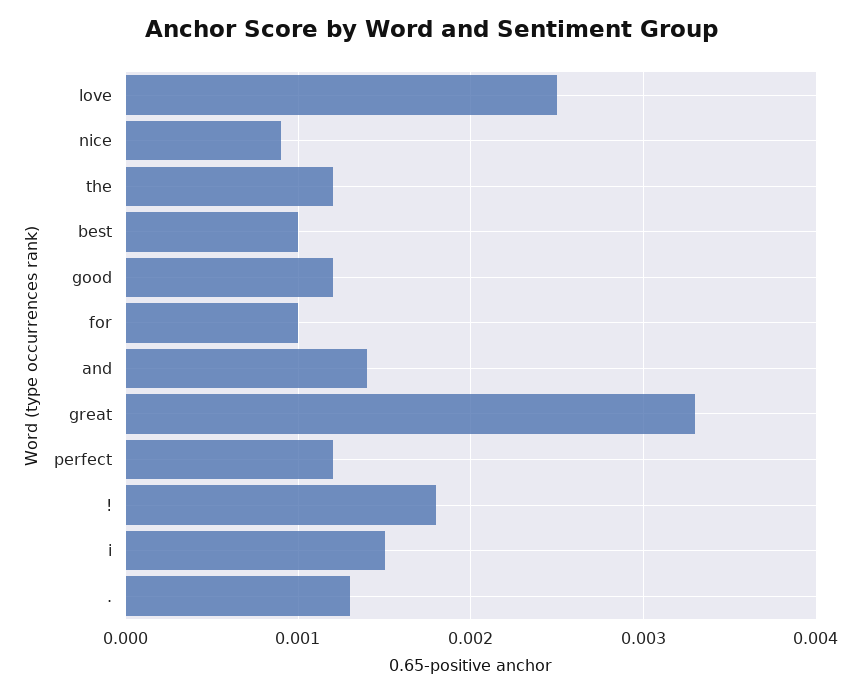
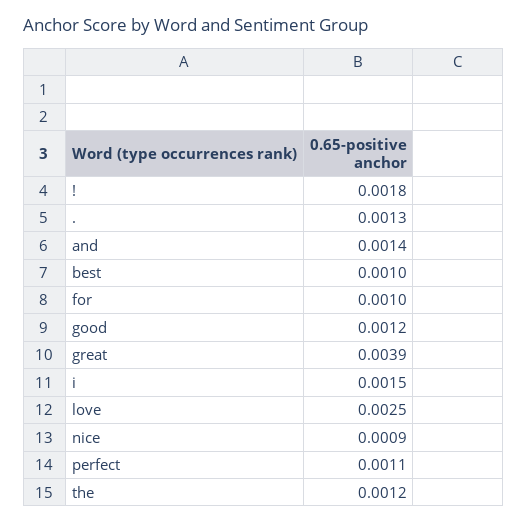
  {
    "love": 0.0025,
    "nice": 0.0009,
    "the": 0.0012,
    "best": 0.001,
    "good": 0.0012,
    "for": 0.001,
    "and": 0.0014,
-   "great": 0.0033,
+   "great": 0.0039,
-   "perfect": 0.0012,
+   "perfect": 0.0011,
    "!": 0.0018,
    "i": 0.0015,
    ".": 0.0013
  }

